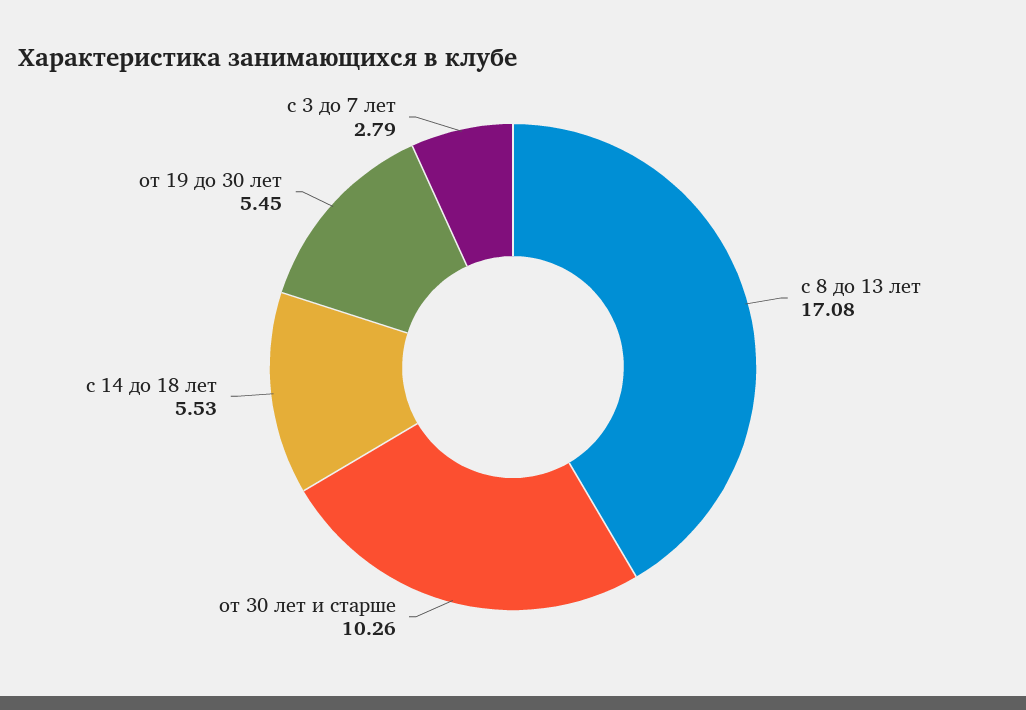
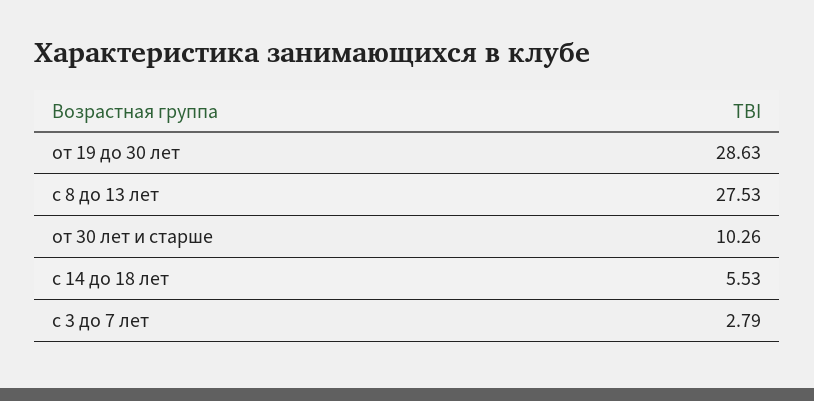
  {
-   "с 8 до 13 лет": 17.08,
+   "с 8 до 13 лет": 27.53,
    "от 30 лет и старше": 10.26,
    "с 14 до 18 лет": 5.53,
-   "от 19 до 30 лет": 5.45,
+   "от 19 до 30 лет": 28.63,
    "с 3 до 7 лет": 2.79
  }

